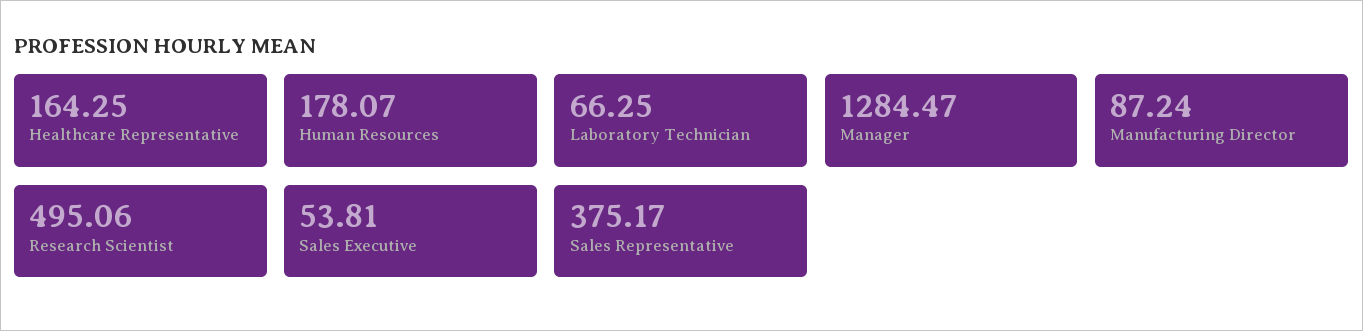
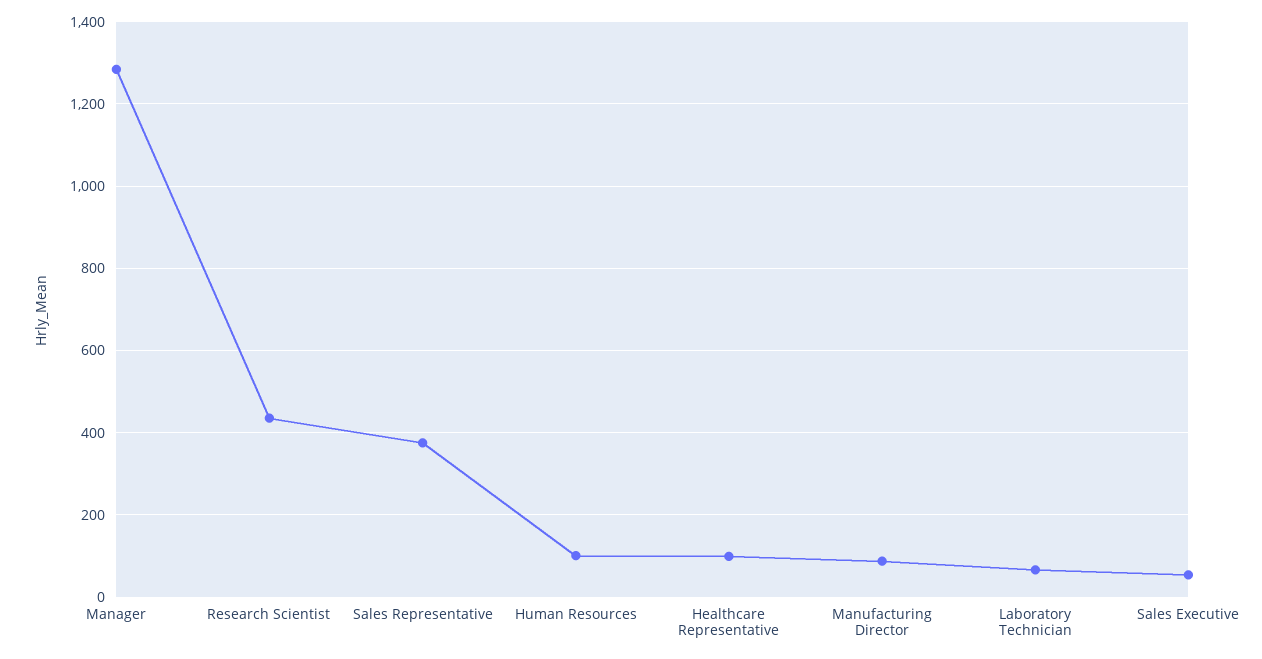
  {
-   "Healthcare Representative": 164.25,
+   "Healthcare Representative": 100,
-   "Human Resources": 178.07,
+   "Human Resources": 100,
    "Laboratory Technician": 66.25,
    "Manager": 1284.47,
    "Manufacturing Director": 87.24,
-   "Research Scientist": 495.06,
+   "Research Scientist": 440,
    "Sales Executive": 53.81,
    "Sales Representative": 375.17
  }

